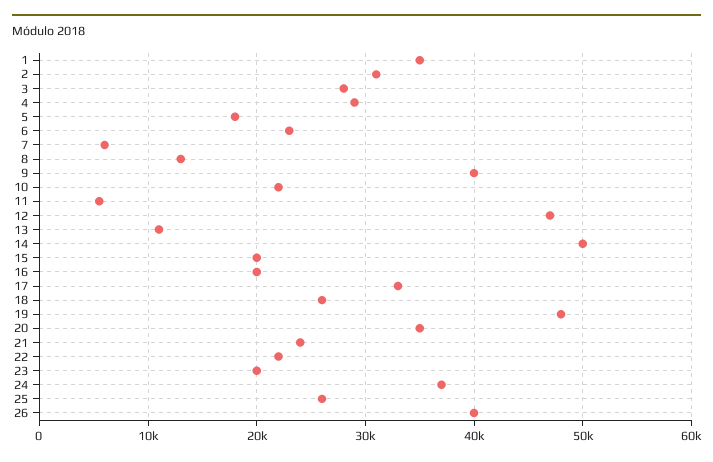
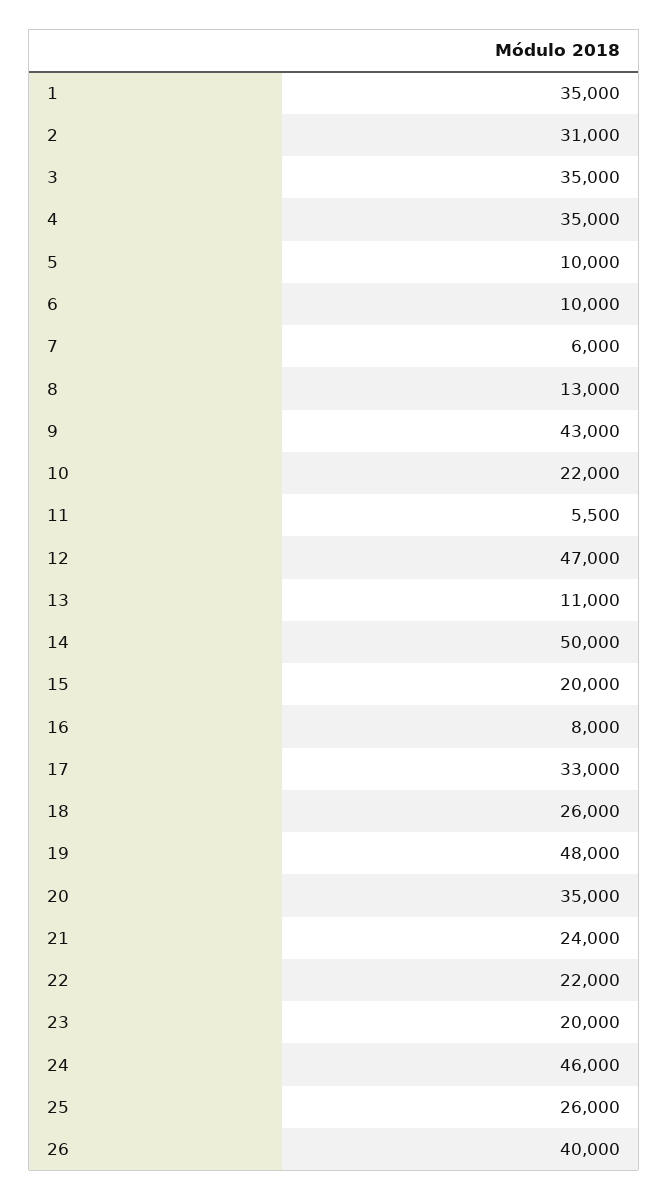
  {
    "1": 35000,
    "2": 31000,
-   "3": 28000,
+   "3": 35000,
-   "4": 29000,
+   "4": 35000,
-   "5": 18000,
+   "5": 10000,
-   "6": 23000,
+   "6": 10000,
    "7": 6000,
    "8": 13000,
-   "9": 40000,
+   "9": 43000,
    "10": 22000,
    "11": 5500,
    "12": 47000,
    "13": 11000,
    "14": 50000,
    "15": 20000,
-   "16": 20000,
+   "16": 8000,
    "17": 33000,
    "18": 26000,
    "19": 48000,
    "20": 35000,
    "21": 24000,
    "22": 22000,
    "23": 20000,
-   "24": 37000,
+   "24": 46000,
    "25": 26000,
    "26": 40000
  }

